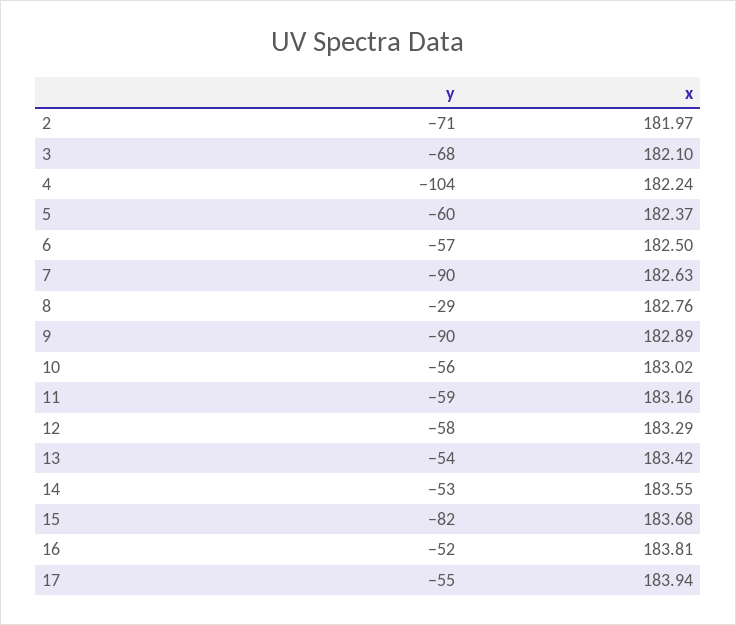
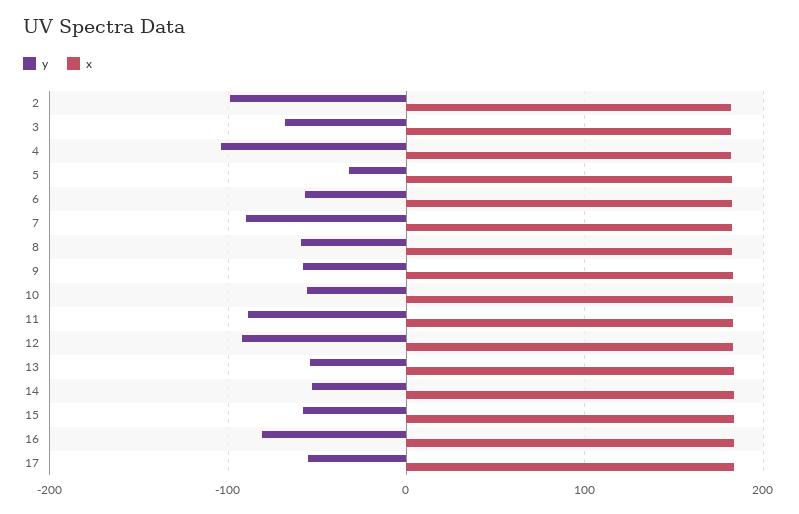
  {
    "y": {
-     "2": -71,
+     "2": -100,
      "3": -68,
      "4": -104,
-     "5": -60,
+     "5": -30,
      "6": -57,
      "7": -90,
-     "8": -29,
+     "8": -60,
-     "9": -90,
+     "9": -60,
      "10": -56,
-     "11": -59,
+     "11": -90,
-     "12": -58,
+     "12": -90,
      "13": -54,
      "14": -53,
-     "15": -82,
+     "15": -60,
-     "16": -52,
+     "16": -80,
      "17": -55
    },
    "x": {
      "2": 181.97,
      "3": 182.1,
      "4": 182.24,
      "5": 182.37,
      "6": 182.5,
      "7": 182.63,
      "8": 182.76,
      "9": 182.89,
      "10": 183.02,
      "11": 183.16,
      "12": 183.29,
      "13": 183.42,
      "14": 183.55,
      "15": 183.68,
      "16": 183.81,
      "17": 183.94
    }
  }

